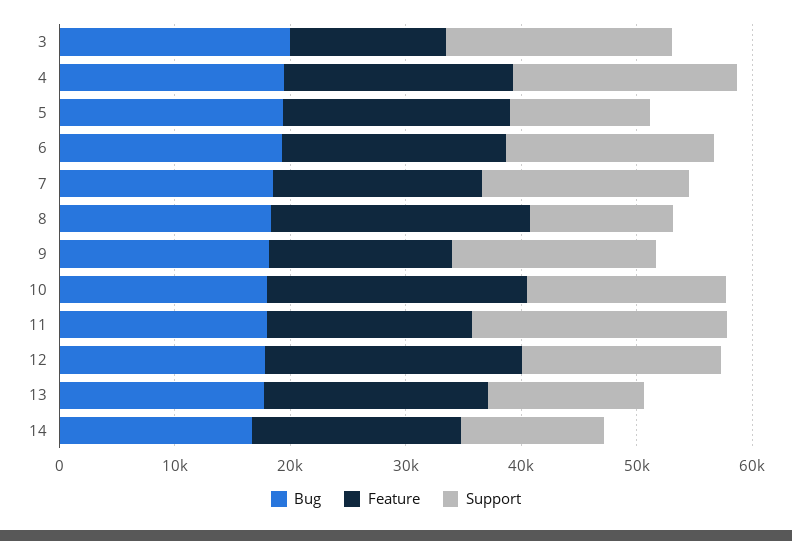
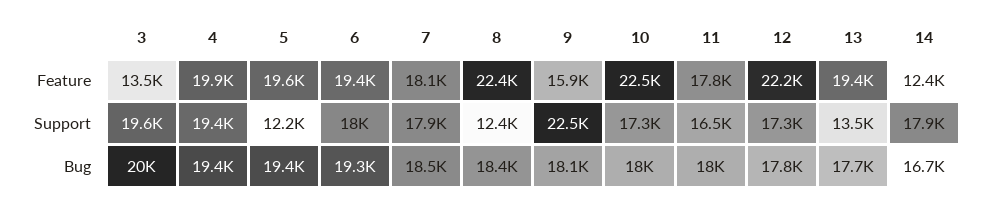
  {
    "Bug": {
      "3": 20000,
      "4": 19400,
      "5": 19400,
      "6": 19300,
      "7": 18500,
      "8": 18400,
      "9": 18100,
      "10": 18000,
      "11": 18000,
      "12": 17800,
      "13": 17700,
      "14": 16700
    },
    "Feature": {
      "3": 13500,
      "4": 19900,
      "5": 19600,
      "6": 19400,
      "7": 18100,
      "8": 22400,
      "9": 15900,
      "10": 22500,
      "11": 17800,
      "12": 22200,
      "13": 19400,
-     "14": 18000
+     "14": 12400
    },
    "Support": {
      "3": 19600,
      "4": 19400,
      "5": 12200,
      "6": 18000,
      "7": 17900,
      "8": 12400,
-     "9": 18000,
+     "9": 22500,
      "10": 17300,
-     "11": 22000,
+     "11": 16500,
      "12": 17300,
      "13": 13500,
-     "14": 12000
+     "14": 17900
    }
  }

